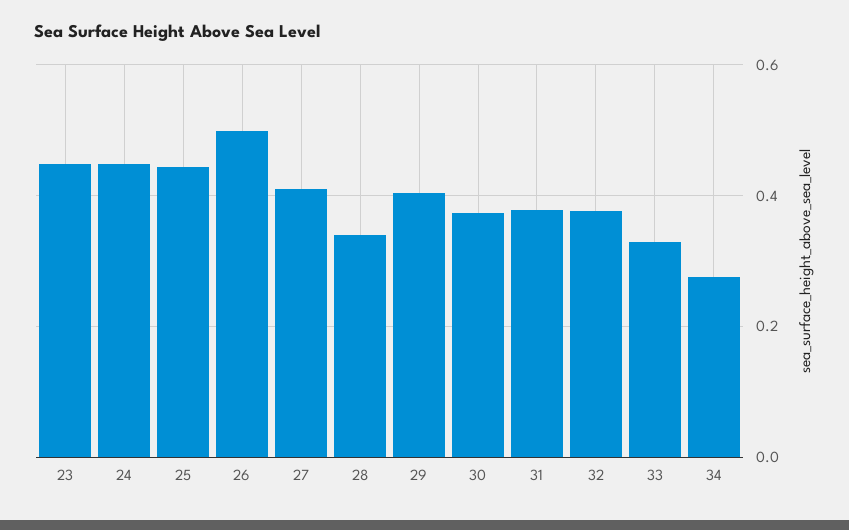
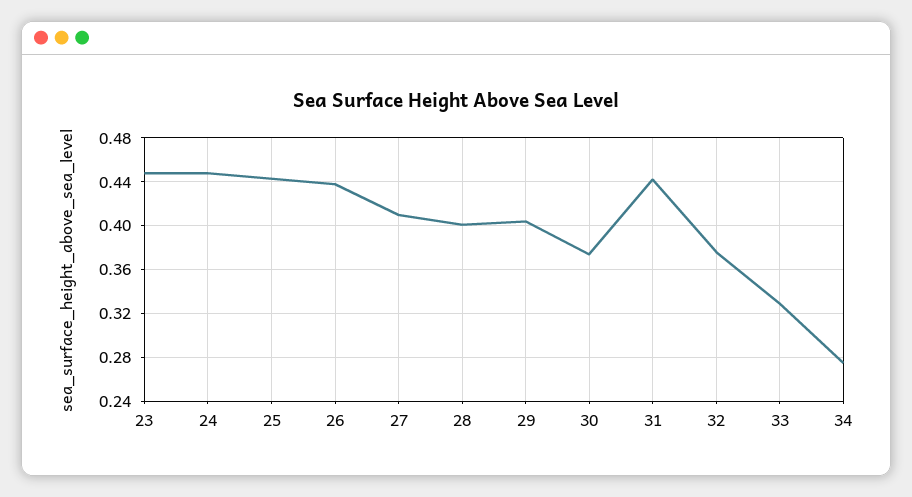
  {
    "23": 0.45,
    "24": 0.45,
    "25": 0.44,
-   "26": 0.5,
+   "26": 0.44,
    "27": 0.41,
-   "28": 0.34,
+   "28": 0.4,
    "29": 0.4,
    "30": 0.37,
-   "31": 0.38,
+   "31": 0.44,
    "32": 0.38,
    "33": 0.33,
    "34": 0.28
  }

